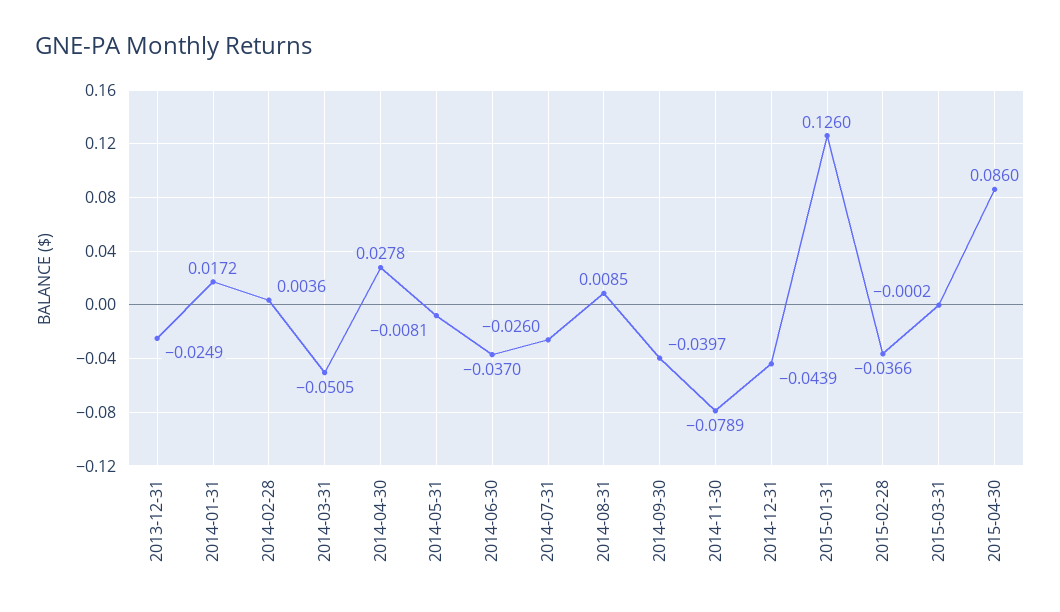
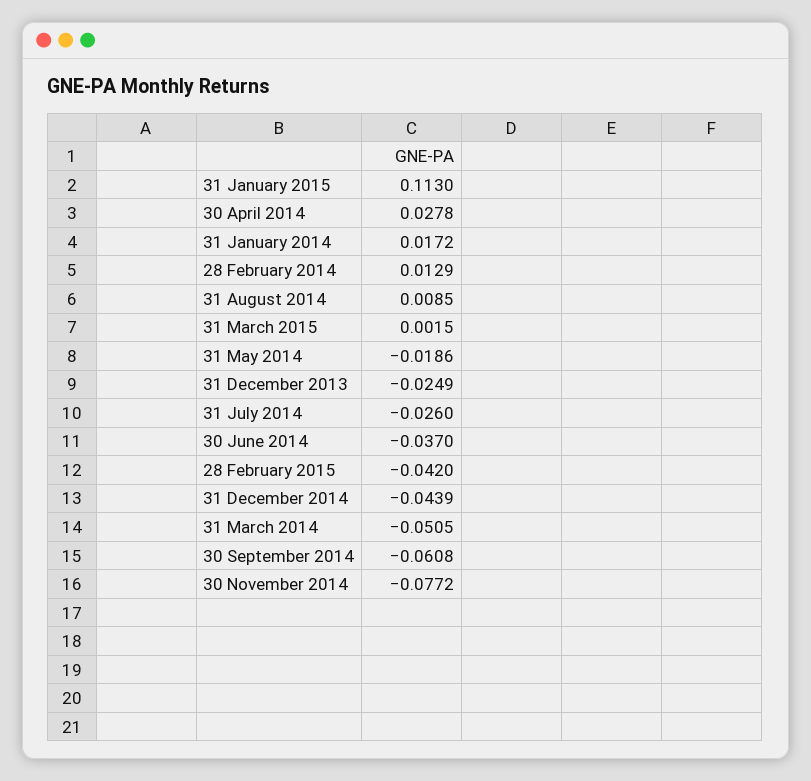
  {
    "2013-12-31": -0.0249,
    "2014-01-31": 0.0172,
-   "2014-02-28": 0.0036,
+   "2014-02-28": 0.0129,
    "2014-03-31": -0.0505,
    "2014-04-30": 0.0278,
-   "2014-05-31": -0.0081,
+   "2014-05-31": -0.0186,
    "2014-06-30": -0.037,
    "2014-07-31": -0.026,
    "2014-08-31": 0.0085,
-   "2014-09-30": -0.0397,
+   "2014-09-30": -0.0608,
-   "2014-11-30": -0.0789,
+   "2014-11-30": -0.0772,
    "2014-12-31": -0.0439,
-   "2015-01-31": 0.126,
+   "2015-01-31": 0.113,
-   "2015-02-28": -0.0366,
+   "2015-02-28": -0.042,
-   "2015-03-31": -0.0002,
+   "2015-03-31": 0.0015
-   "2015-04-30": 0.086
  }

